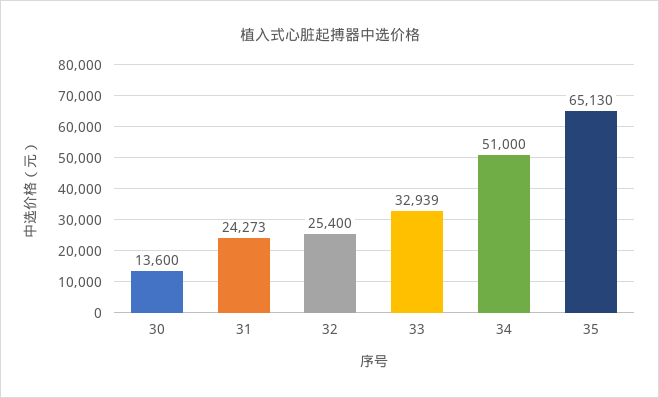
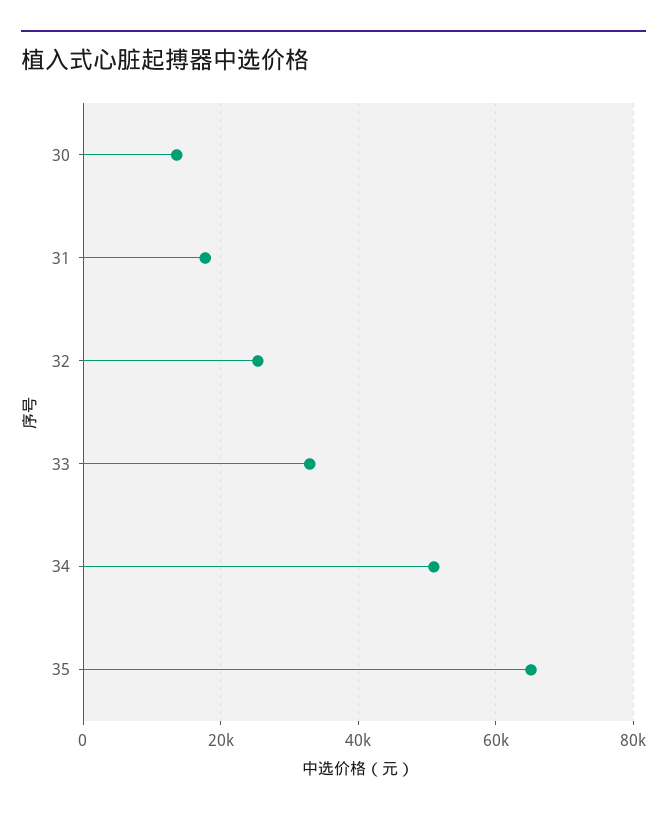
  {
    "30": 13600,
-   "31": 24273,
+   "31": 18000,
    "32": 25400,
    "33": 32939,
    "34": 51000,
    "35": 65130
  }

